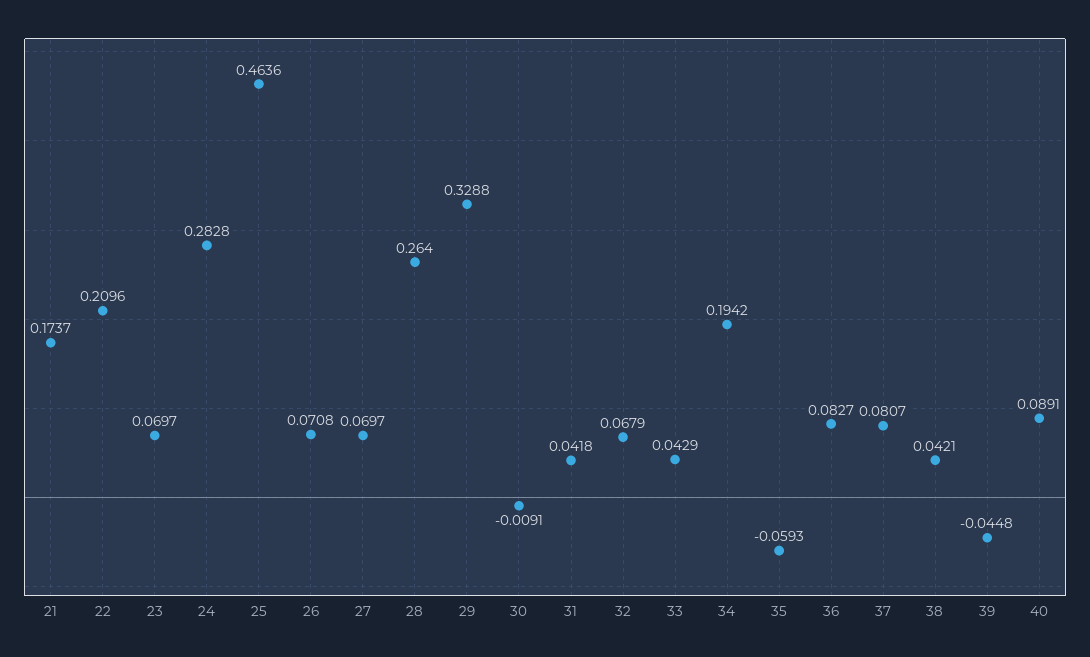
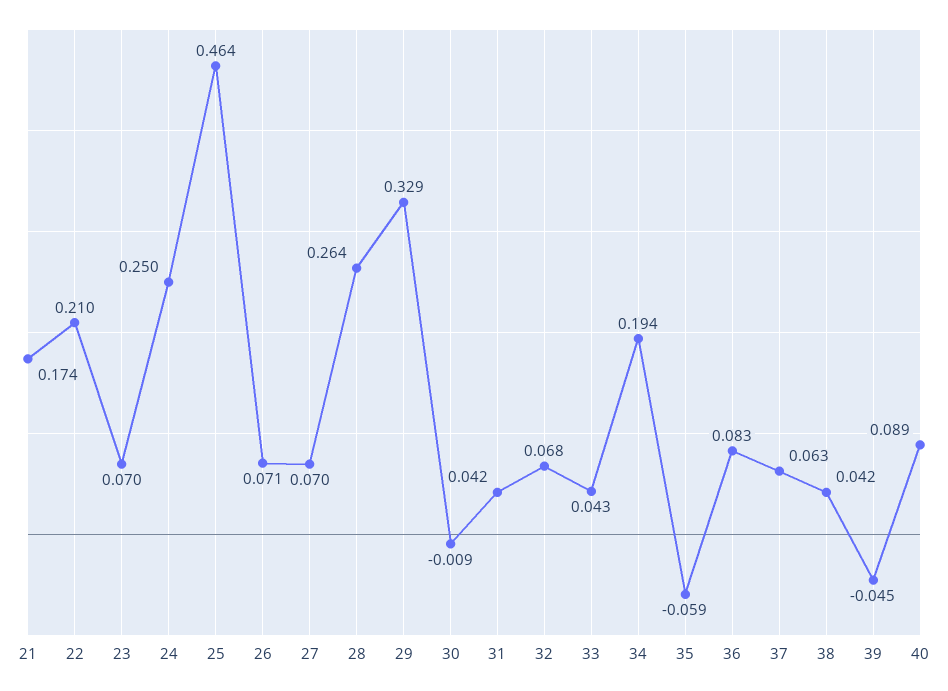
  {
    "21": 0.1737,
    "22": 0.2096,
    "23": 0.0697,
-   "24": 0.2828,
+   "24": 0.25,
    "25": 0.4636,
    "26": 0.0708,
    "27": 0.0697,
    "28": 0.264,
    "29": 0.3288,
    "30": -0.0091,
    "31": 0.0418,
    "32": 0.0679,
    "33": 0.0429,
    "34": 0.1942,
    "35": -0.0593,
    "36": 0.0827,
-   "37": 0.0807,
+   "37": 0.063,
    "38": 0.0421,
    "39": -0.0448,
    "40": 0.0891
  }

